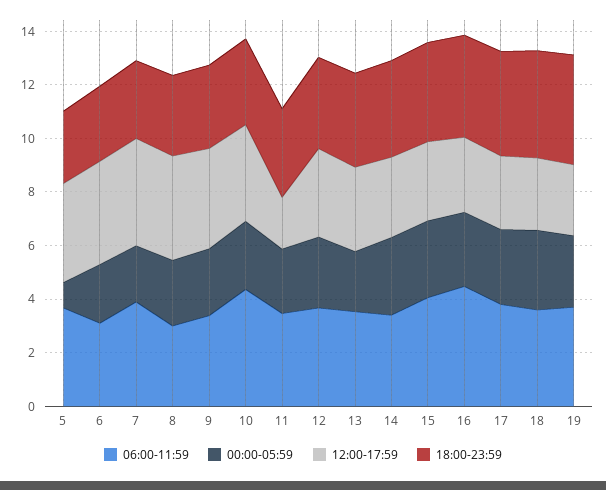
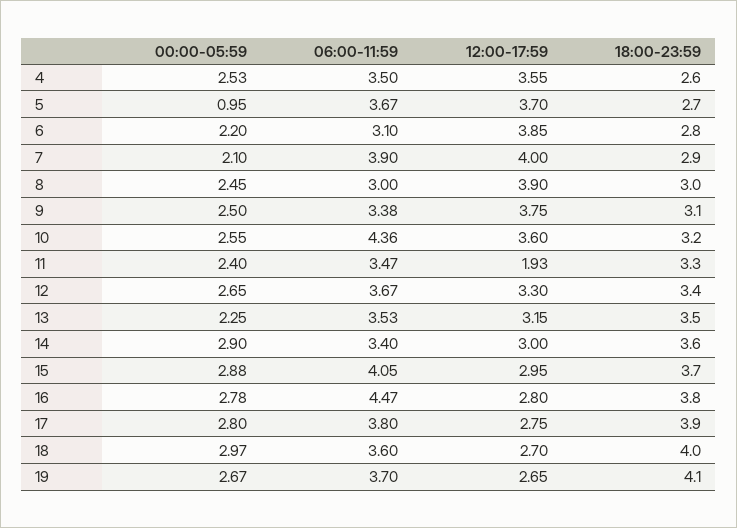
  {
    "06:00-11:59": {
      "5": 3.67,
      "6": 3.1,
      "7": 3.9,
      "8": 3,
      "9": 3.38,
      "10": 4.36,
      "11": 3.47,
      "12": 3.67,
      "13": 3.53,
      "14": 3.4,
      "15": 4.05,
      "16": 4.47,
      "17": 3.8,
      "18": 3.6,
-     "19": 3.7
+     "19": 3.7,
+     "4": 3.5
    },
    "00:00-05:59": {
      "5": 0.95,
      "6": 2.2,
      "7": 2.1,
      "8": 2.45,
      "9": 2.5,
      "10": 2.55,
      "11": 2.4,
      "12": 2.65,
      "13": 2.25,
      "14": 2.9,
      "15": 2.88,
      "16": 2.78,
      "17": 2.8,
      "18": 2.97,
-     "19": 2.67
+     "19": 2.67,
+     "4": 2.53
    },
    "12:00-17:59": {
      "5": 3.7,
      "6": 3.85,
      "7": 4,
      "8": 3.9,
      "9": 3.75,
      "10": 3.6,
      "11": 1.93,
      "12": 3.3,
      "13": 3.15,
      "14": 3,
      "15": 2.95,
      "16": 2.8,
      "17": 2.75,
      "18": 2.7,
-     "19": 2.65
+     "19": 2.65,
+     "4": 3.55
    },
    "18:00-23:59": {
      "5": 2.7,
      "6": 2.8,
      "7": 2.9,
      "8": 3,
      "9": 3.1,
      "10": 3.2,
      "11": 3.3,
      "12": 3.4,
      "13": 3.5,
      "14": 3.6,
      "15": 3.7,
      "16": 3.8,
      "17": 3.9,
      "18": 4,
-     "19": 4.1
+     "19": 4.1,
+     "4": 2.6
    }
  }

